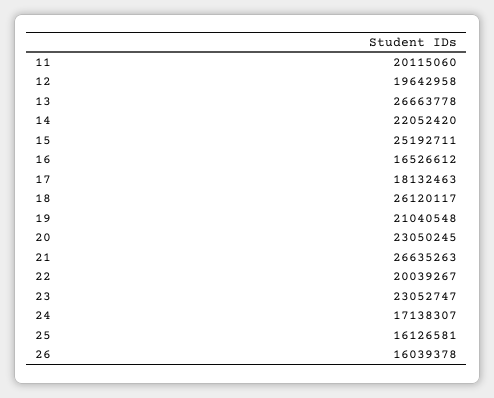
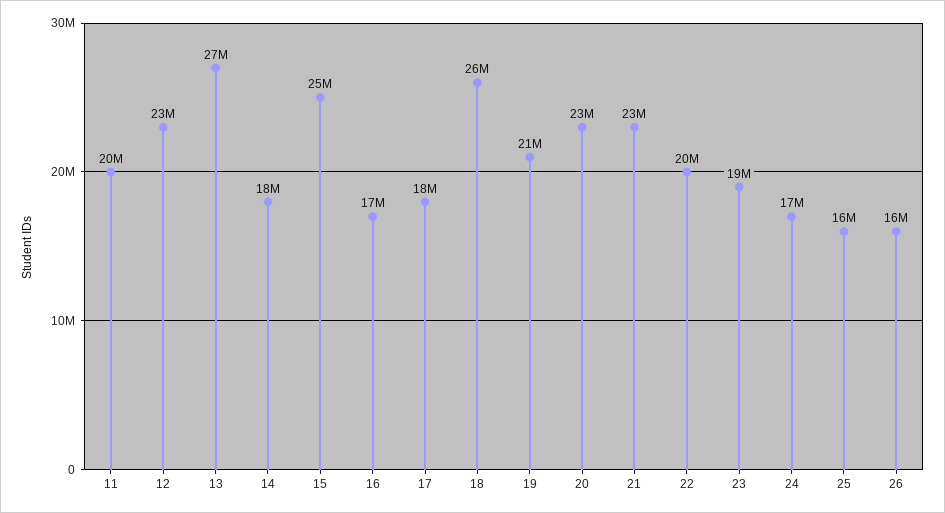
  {
    "11": 20115060,
-   "12": 19642958,
+   "12": 23000000,
    "13": 26663778,
-   "14": 22052420,
+   "14": 18000000,
    "15": 25192711,
    "16": 16526612,
    "17": 18132463,
    "18": 26120117,
    "19": 21040548,
    "20": 23050245,
-   "21": 26635263,
+   "21": 23000000,
    "22": 20039267,
-   "23": 23052747,
+   "23": 19000000,
    "24": 17138307,
    "25": 16126581,
    "26": 16039378
  }

